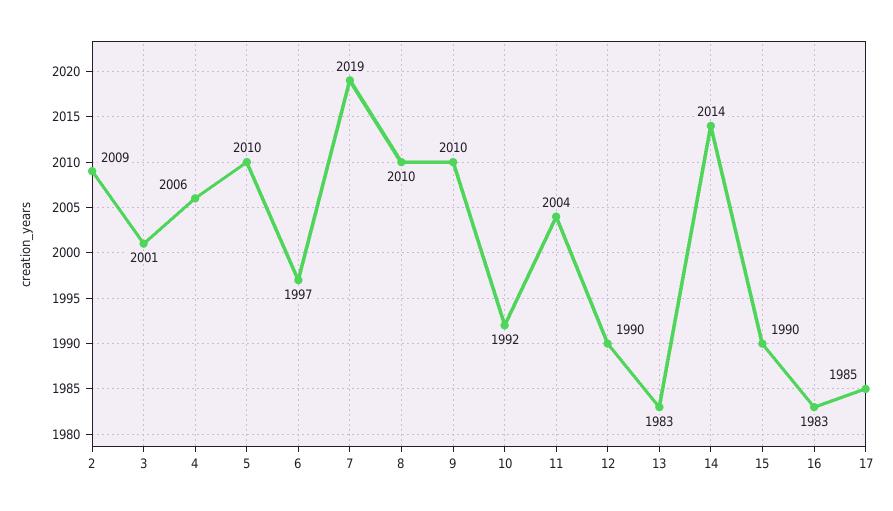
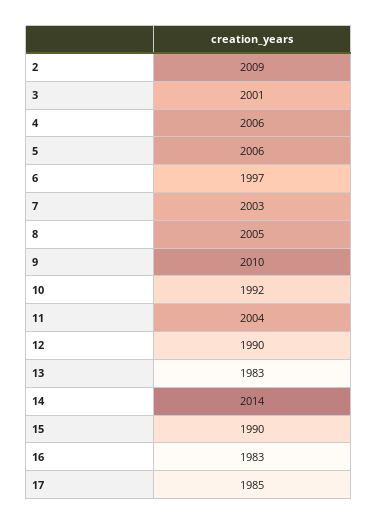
  {
    "2": 2009,
    "3": 2001,
    "4": 2006,
-   "5": 2010,
+   "5": 2006,
    "6": 1997,
-   "7": 2019,
+   "7": 2003,
-   "8": 2010,
+   "8": 2005,
    "9": 2010,
    "10": 1992,
    "11": 2004,
    "12": 1990,
    "13": 1983,
    "14": 2014,
    "15": 1990,
    "16": 1983,
    "17": 1985
  }

